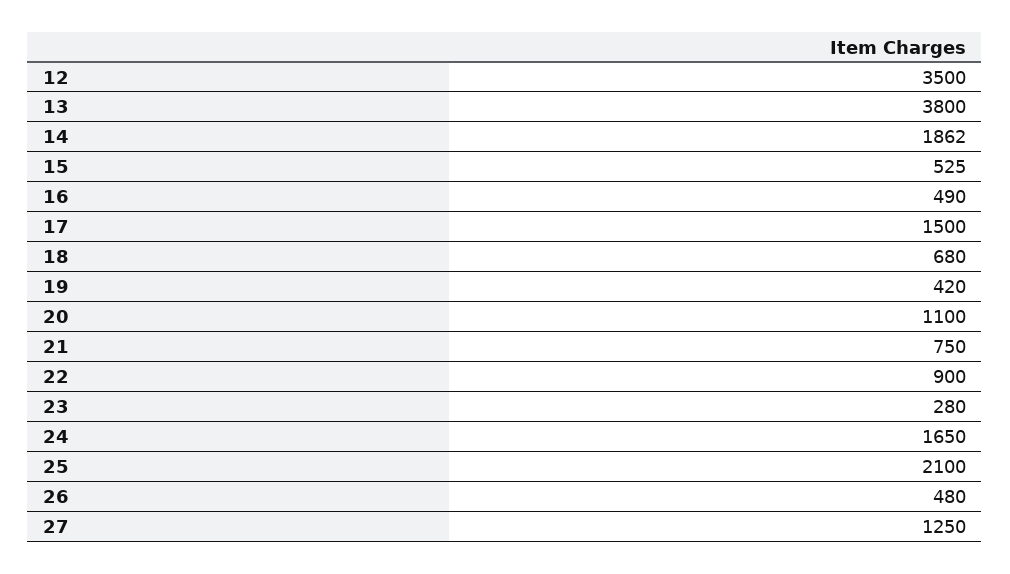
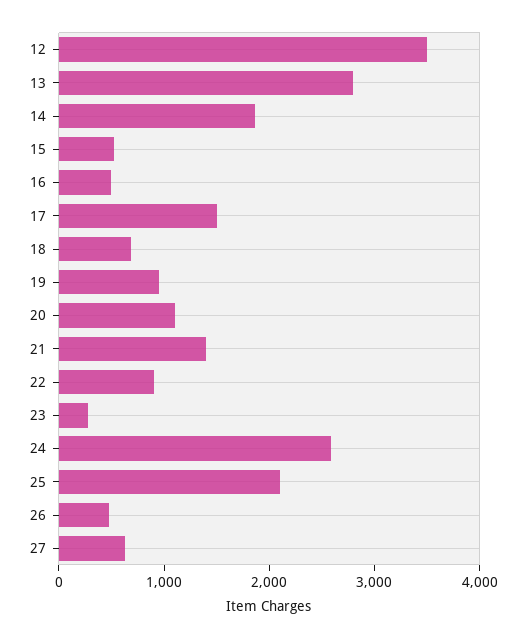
  {
    "12": 3500,
-   "13": 3800,
+   "13": 2800,
    "14": 1862,
    "15": 525,
    "16": 490,
    "17": 1500,
    "18": 680,
-   "19": 420,
+   "19": 1000,
    "20": 1100,
-   "21": 750,
+   "21": 1400,
    "22": 900,
    "23": 280,
-   "24": 1650,
+   "24": 2600,
    "25": 2100,
    "26": 480,
-   "27": 1250
+   "27": 600
  }

